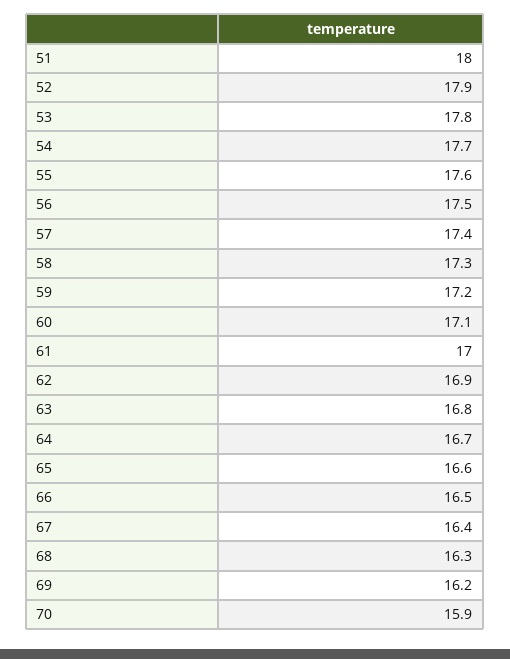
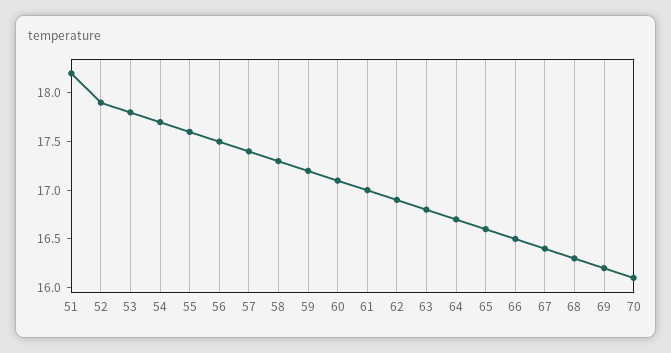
  {
-   "51": 18,
+   "51": 18.2,
    "52": 17.9,
    "53": 17.8,
    "54": 17.7,
    "55": 17.6,
    "56": 17.5,
    "57": 17.4,
    "58": 17.3,
    "59": 17.2,
    "60": 17.1,
    "61": 17,
    "62": 16.9,
    "63": 16.8,
    "64": 16.7,
    "65": 16.6,
    "66": 16.5,
    "67": 16.4,
    "68": 16.3,
    "69": 16.2,
-   "70": 15.9
+   "70": 16.1
  }

